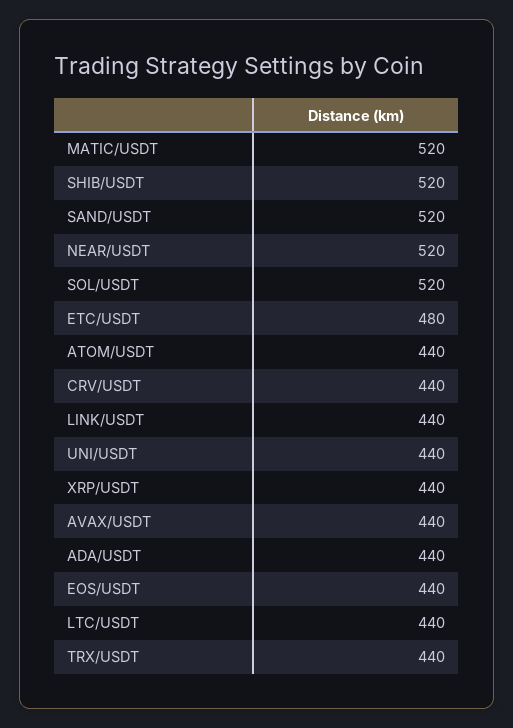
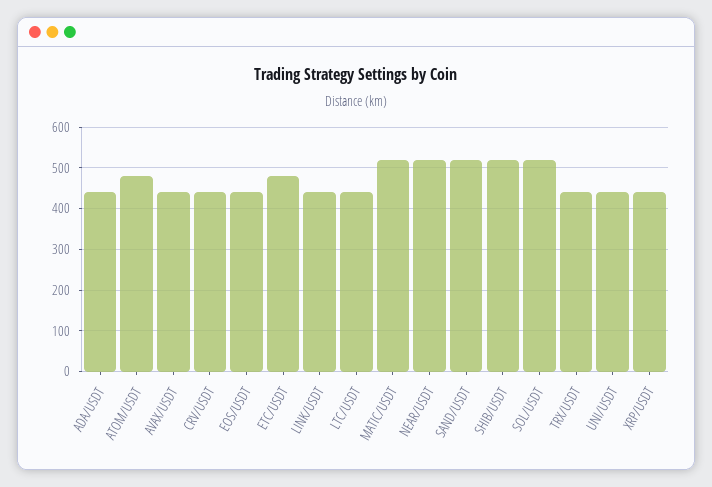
  {
    "MATIC/USDT": 520,
    "SHIB/USDT": 520,
    "SAND/USDT": 520,
    "NEAR/USDT": 520,
    "SOL/USDT": 520,
    "ETC/USDT": 480,
-   "ATOM/USDT": 440,
+   "ATOM/USDT": 480,
    "CRV/USDT": 440,
    "LINK/USDT": 440,
    "UNI/USDT": 440,
    "XRP/USDT": 440,
    "AVAX/USDT": 440,
    "ADA/USDT": 440,
    "EOS/USDT": 440,
    "LTC/USDT": 440,
    "TRX/USDT": 440
  }

